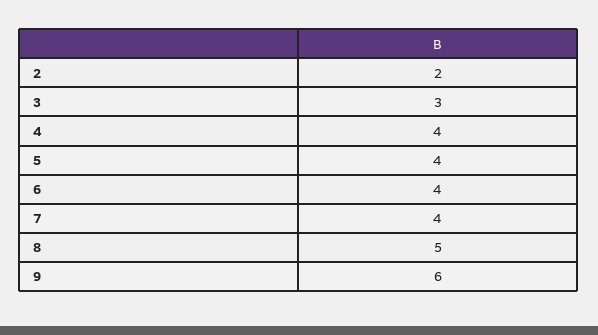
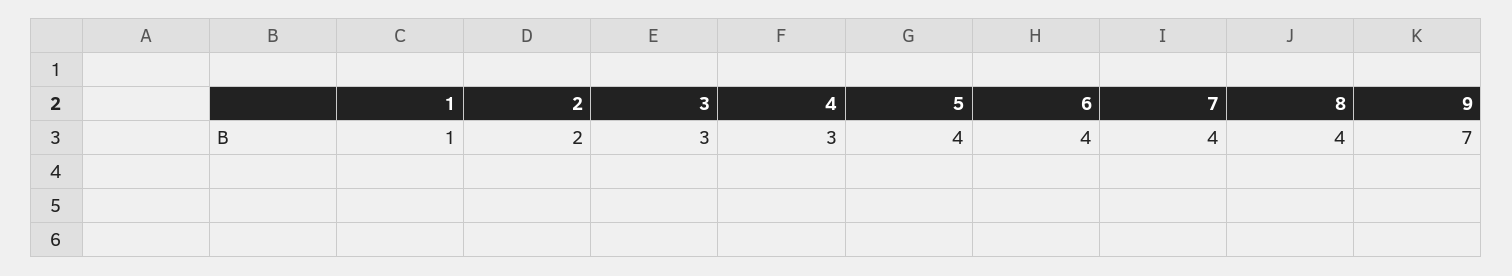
  {
    "2": 2,
    "3": 3,
-   "4": 4,
+   "4": 3,
    "5": 4,
    "6": 4,
    "7": 4,
-   "8": 5,
+   "8": 4,
-   "9": 6
+   "9": 7,
+   "1": 1
  }

